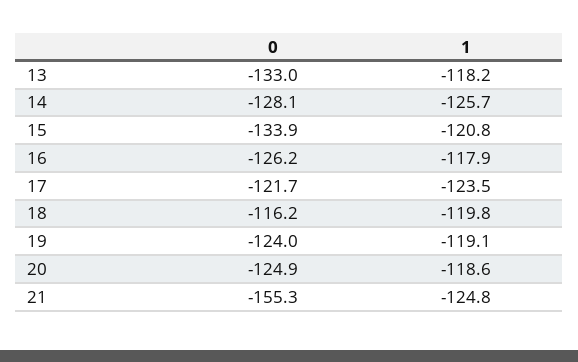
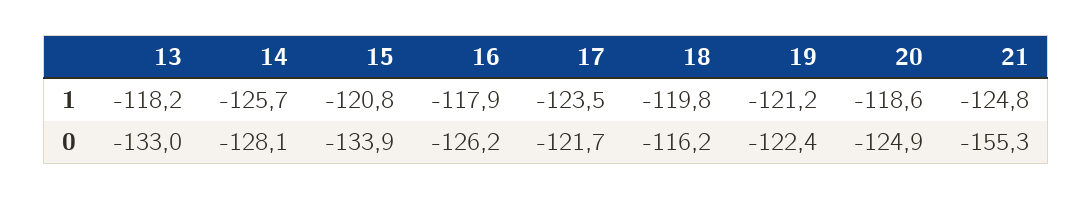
  {
    "0": {
      "13": -133,
      "14": -128.1,
      "15": -133.9,
      "16": -126.2,
      "17": -121.7,
      "18": -116.2,
-     "19": -124,
+     "19": -122.4,
      "20": -124.9,
      "21": -155.3
    },
    "1": {
      "13": -118.2,
      "14": -125.7,
      "15": -120.8,
      "16": -117.9,
      "17": -123.5,
      "18": -119.8,
-     "19": -119.1,
+     "19": -121.2,
      "20": -118.6,
      "21": -124.8
    }
  }

